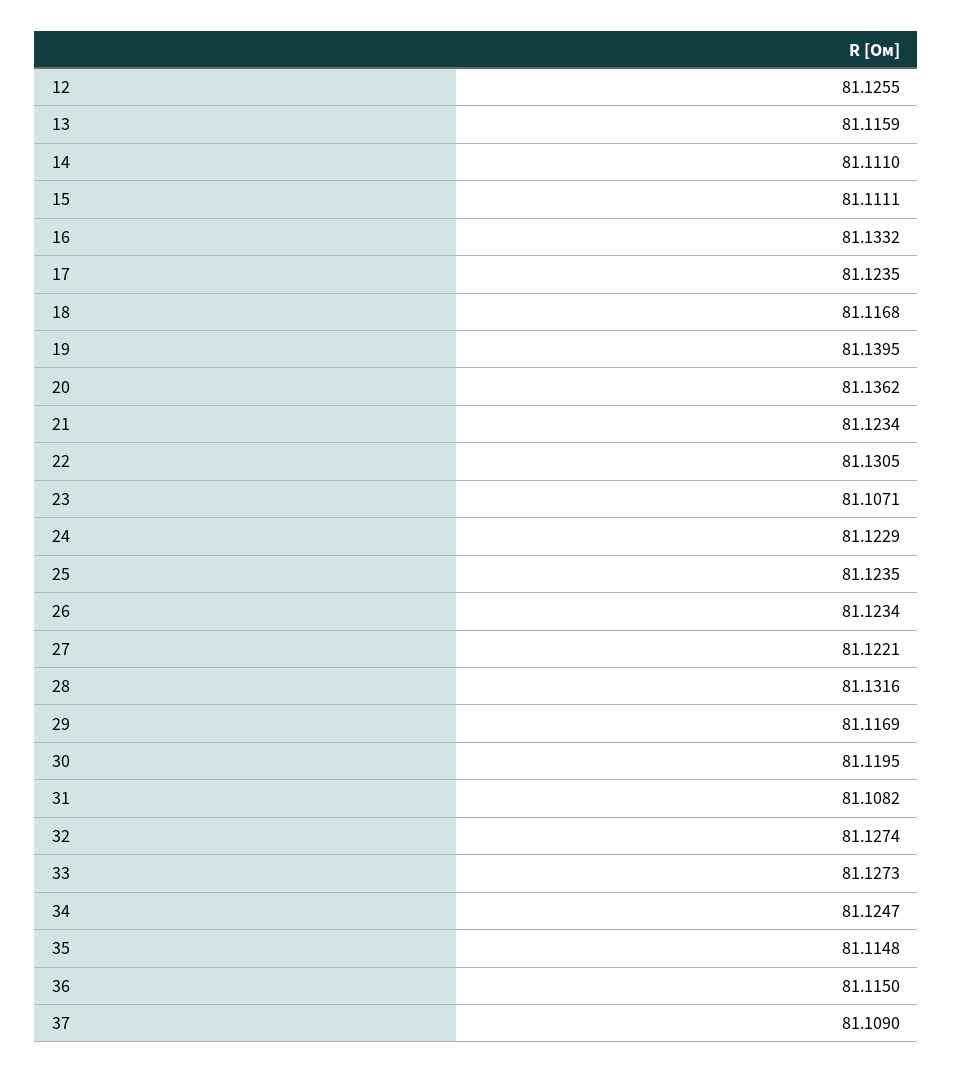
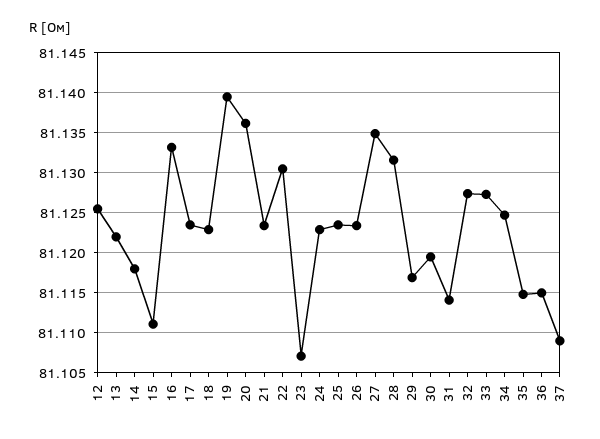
  {
    "12": 81.1255,
-   "13": 81.1159,
+   "13": 81.122,
-   "14": 81.111,
+   "14": 81.118,
    "15": 81.1111,
    "16": 81.1332,
    "17": 81.1235,
-   "18": 81.1168,
+   "18": 81.123,
    "19": 81.1395,
    "20": 81.1362,
    "21": 81.1234,
    "22": 81.1305,
    "23": 81.1071,
    "24": 81.1229,
    "25": 81.1235,
    "26": 81.1234,
-   "27": 81.1221,
+   "27": 81.135,
    "28": 81.1316,
    "29": 81.1169,
    "30": 81.1195,
-   "31": 81.1082,
+   "31": 81.114,
    "32": 81.1274,
    "33": 81.1273,
    "34": 81.1247,
    "35": 81.1148,
    "36": 81.115,
    "37": 81.109
  }

